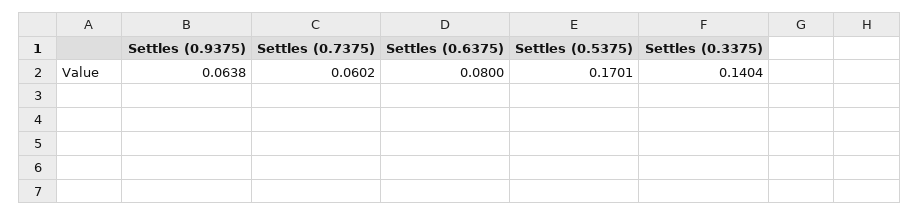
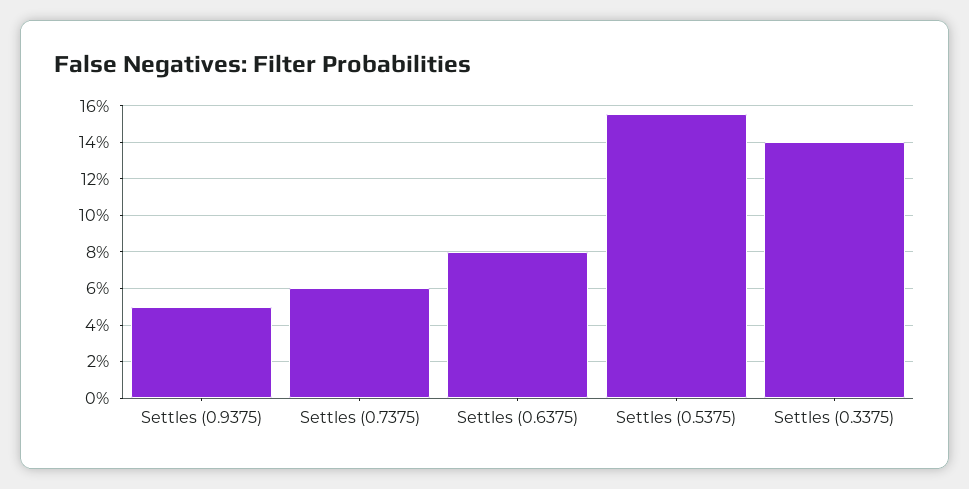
  {
-   "Settles (0.9375)": 0.0638,
+   "Settles (0.9375)": 0.05,
    "Settles (0.7375)": 0.0602,
    "Settles (0.6375)": 0.08,
-   "Settles (0.5375)": 0.1701,
+   "Settles (0.5375)": 0.155,
    "Settles (0.3375)": 0.1404
  }

